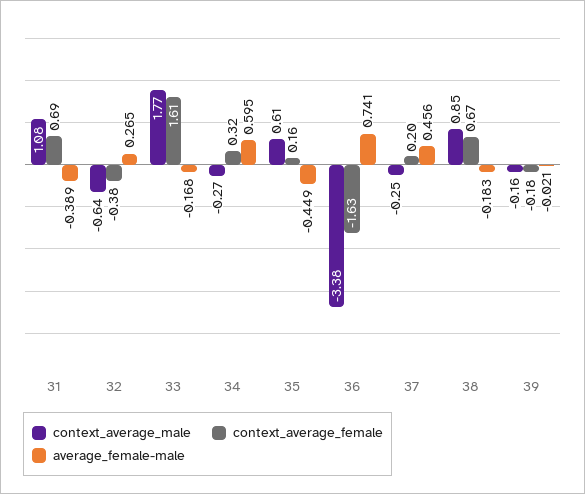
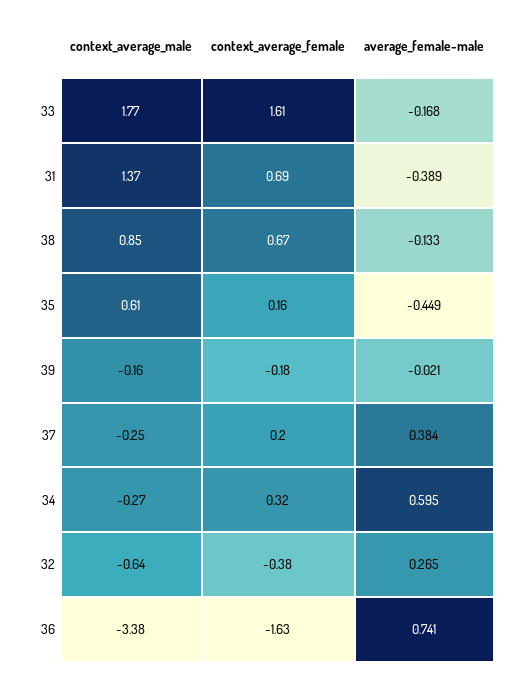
  {
    "context_average_male": {
-     "31": 1.08,
+     "31": 1.37,
      "32": -0.64,
      "33": 1.77,
      "34": -0.27,
      "35": 0.61,
      "36": -3.38,
      "37": -0.25,
      "38": 0.85,
      "39": -0.16
    },
    "context_average_female": {
      "31": 0.69,
      "32": -0.38,
      "33": 1.61,
      "34": 0.32,
      "35": 0.16,
      "36": -1.63,
      "37": 0.2,
      "38": 0.67,
      "39": -0.18
    },
    "average_female-male": {
      "31": -0.389,
      "32": 0.265,
      "33": -0.168,
      "34": 0.595,
      "35": -0.449,
      "36": 0.741,
-     "37": 0.456,
+     "37": 0.384,
-     "38": -0.183,
+     "38": -0.133,
      "39": -0.021
    }
  }

